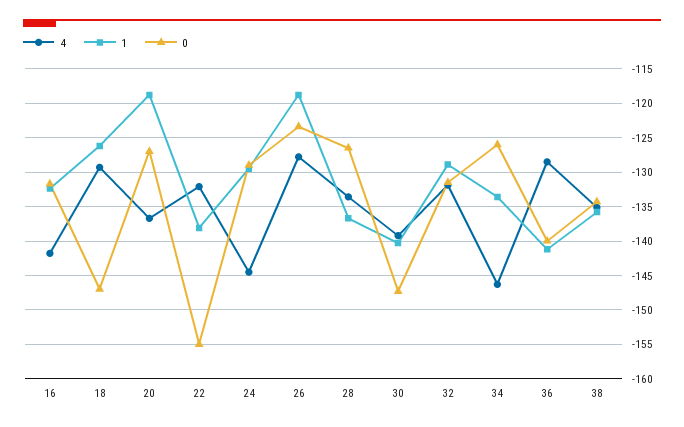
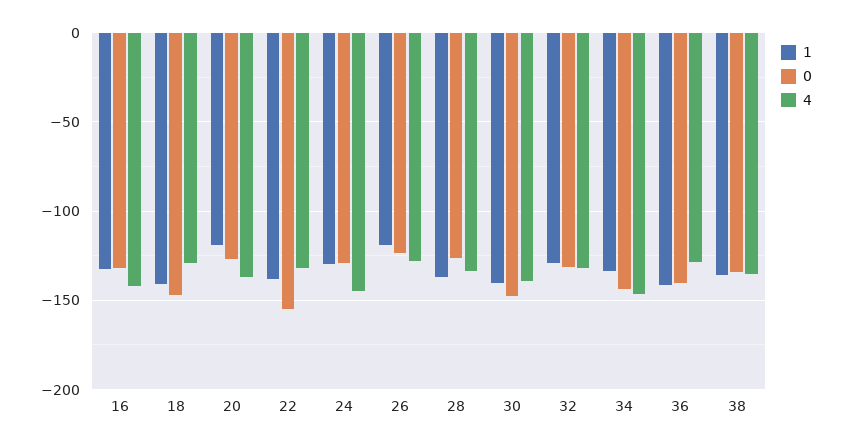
  {
    "4": {
      "16": -142,
      "18": -129,
      "20": -137,
      "22": -132,
      "24": -145,
      "26": -128,
      "28": -134,
      "30": -139,
      "32": -132,
      "34": -146,
      "36": -129,
      "38": -135
    },
    "1": {
      "16": -132,
-     "18": -126,
+     "18": -140,
      "20": -119,
      "22": -138,
      "24": -130,
      "26": -119,
      "28": -137,
      "30": -140,
      "32": -129,
      "34": -134,
      "36": -141,
      "38": -136
    },
    "0": {
      "16": -132,
      "18": -147,
      "20": -127,
      "22": -155,
      "24": -129,
      "26": -123,
      "28": -127,
      "30": -147,
      "32": -132,
-     "34": -126,
+     "34": -145,
      "36": -140,
      "38": -134
    }
  }

